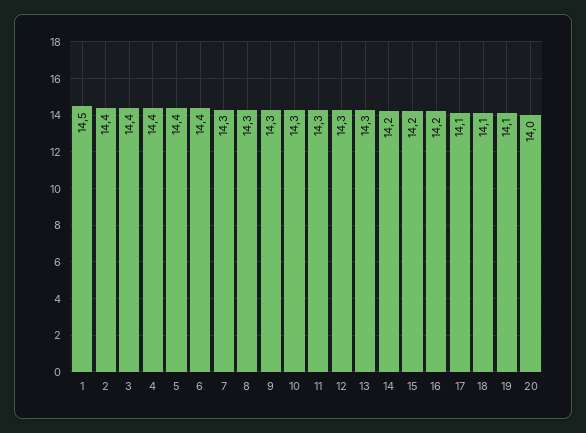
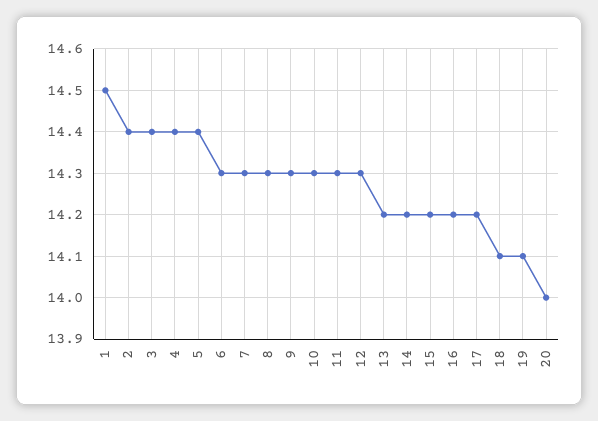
  {
    "1": 14.5,
    "2": 14.4,
    "3": 14.4,
    "4": 14.4,
    "5": 14.4,
-   "6": 14.4,
+   "6": 14.3,
    "7": 14.3,
    "8": 14.3,
    "9": 14.3,
    "10": 14.3,
    "11": 14.3,
    "12": 14.3,
-   "13": 14.3,
+   "13": 14.2,
    "14": 14.2,
    "15": 14.2,
    "16": 14.2,
-   "17": 14.1,
+   "17": 14.2,
    "18": 14.1,
    "19": 14.1,
    "20": 14
  }

